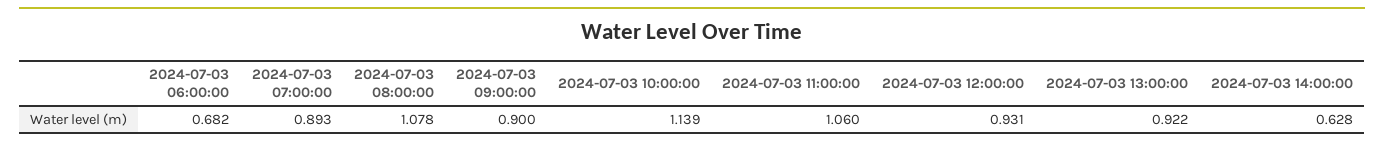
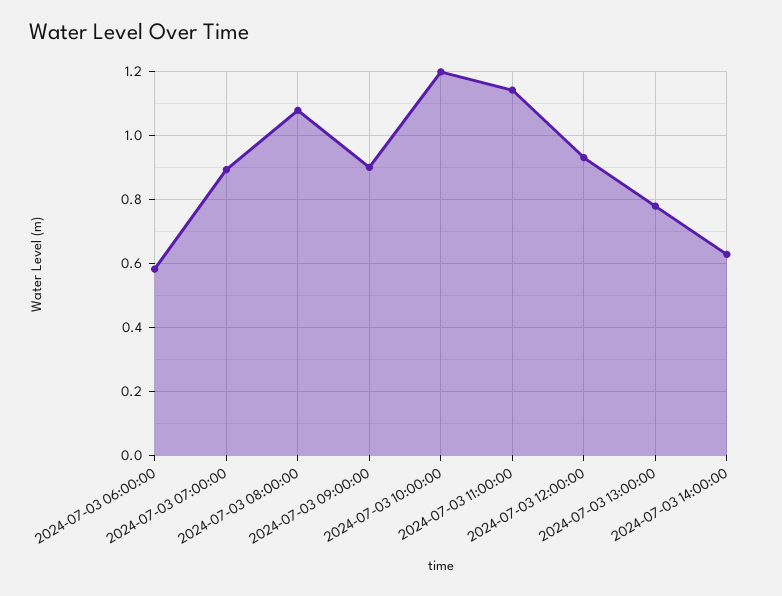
  {
-   "2024-07-03 06:00:00": 0.682,
+   "2024-07-03 06:00:00": 0.58,
    "2024-07-03 07:00:00": 0.893,
    "2024-07-03 08:00:00": 1.078,
    "2024-07-03 09:00:00": 0.9,
-   "2024-07-03 10:00:00": 1.139,
+   "2024-07-03 10:00:00": 1.2,
-   "2024-07-03 11:00:00": 1.06,
+   "2024-07-03 11:00:00": 1.14,
    "2024-07-03 12:00:00": 0.931,
-   "2024-07-03 13:00:00": 0.922,
+   "2024-07-03 13:00:00": 0.78,
    "2024-07-03 14:00:00": 0.628
  }

